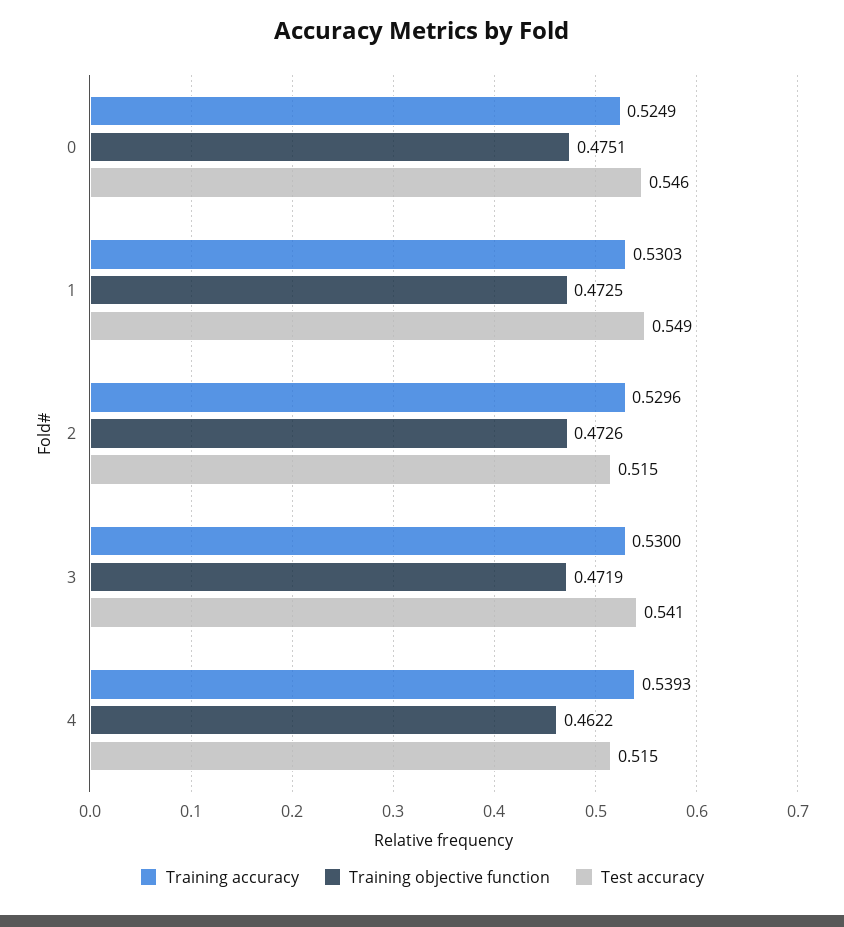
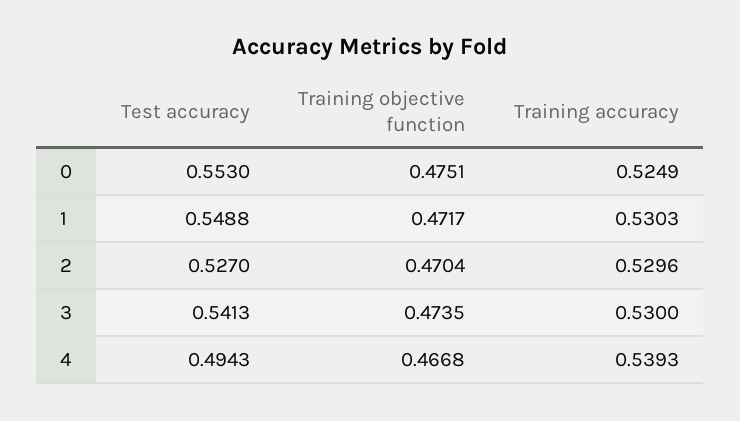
  {
    "Training accuracy": {
      "0": 0.5249,
      "1": 0.5303,
      "2": 0.5296,
      "3": 0.53,
      "4": 0.5393
    },
    "Training objective function": {
      "0": 0.4751,
-     "1": 0.4725,
+     "1": 0.4717,
-     "2": 0.4726,
+     "2": 0.4704,
-     "3": 0.4719,
+     "3": 0.4735,
-     "4": 0.4622
+     "4": 0.4668
    },
    "Test accuracy": {
-     "0": 0.546,
+     "0": 0.553,
      "1": 0.5488,
-     "2": 0.515,
+     "2": 0.527,
      "3": 0.5413,
-     "4": 0.515
+     "4": 0.4943
    }
  }

